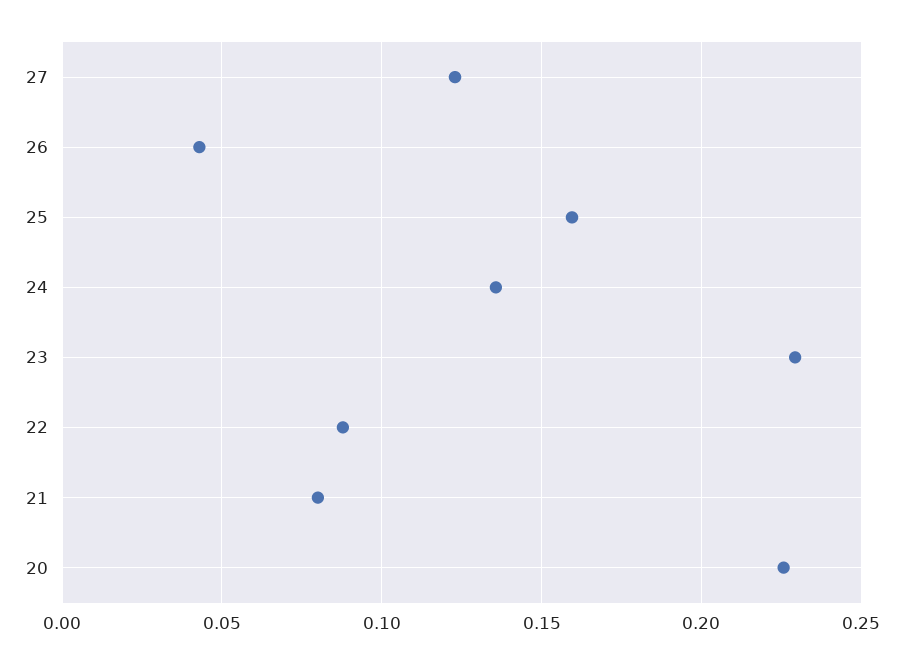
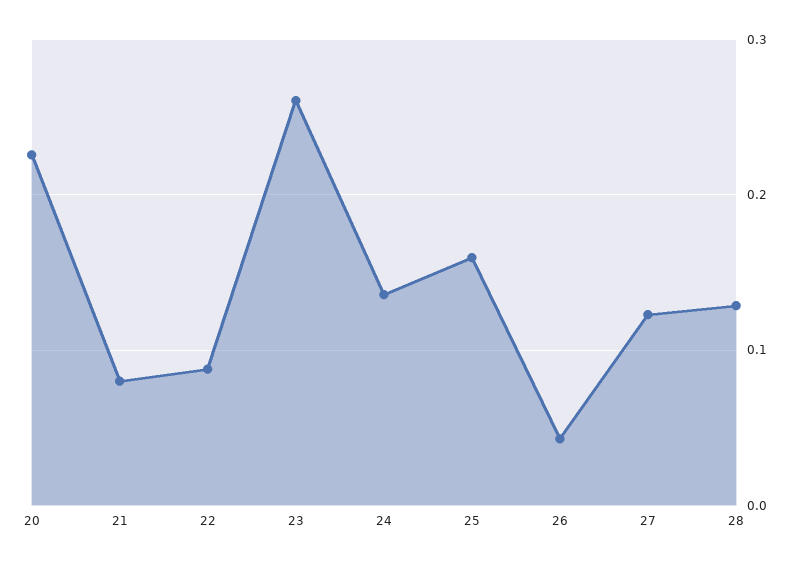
  {
    "27": 0.125,
    "26": 0.045,
    "25": 0.16,
    "24": 0.135,
-   "23": 0.23,
+   "23": 0.26,
    "22": 0.09,
    "21": 0.08,
-   "20": 0.225
+   "20": 0.225,
+   "28": 0.13
  }

